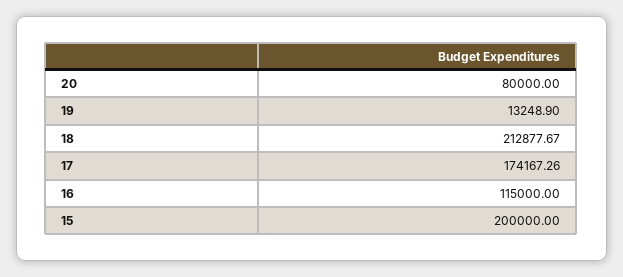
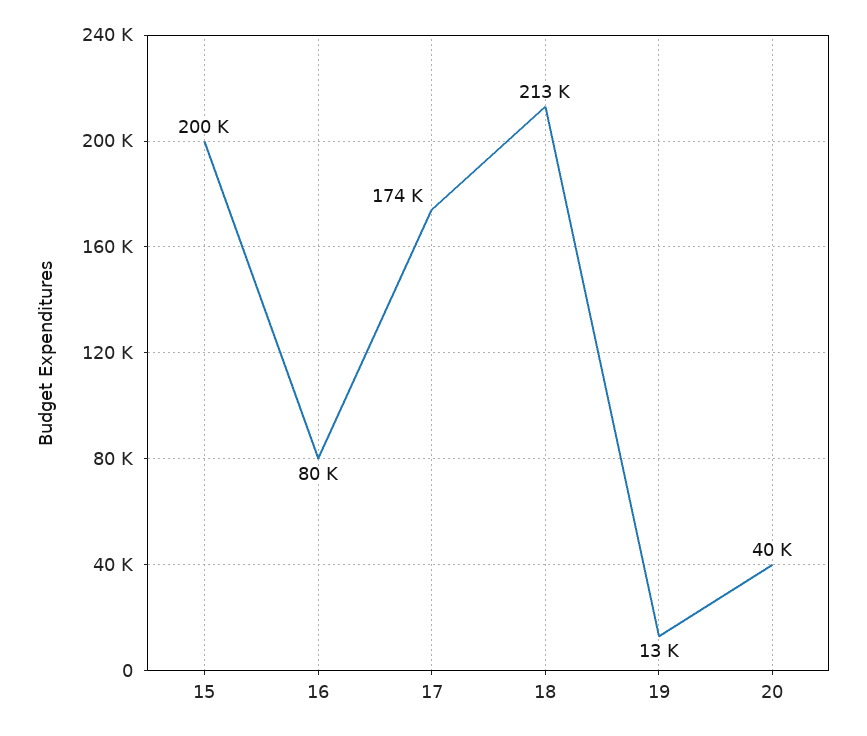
  {
-   "20": 80000,
+   "20": 40000,
    "19": 13248.9,
    "18": 212877.67,
    "17": 174167.26,
-   "16": 115000,
+   "16": 80000,
    "15": 200000
  }

